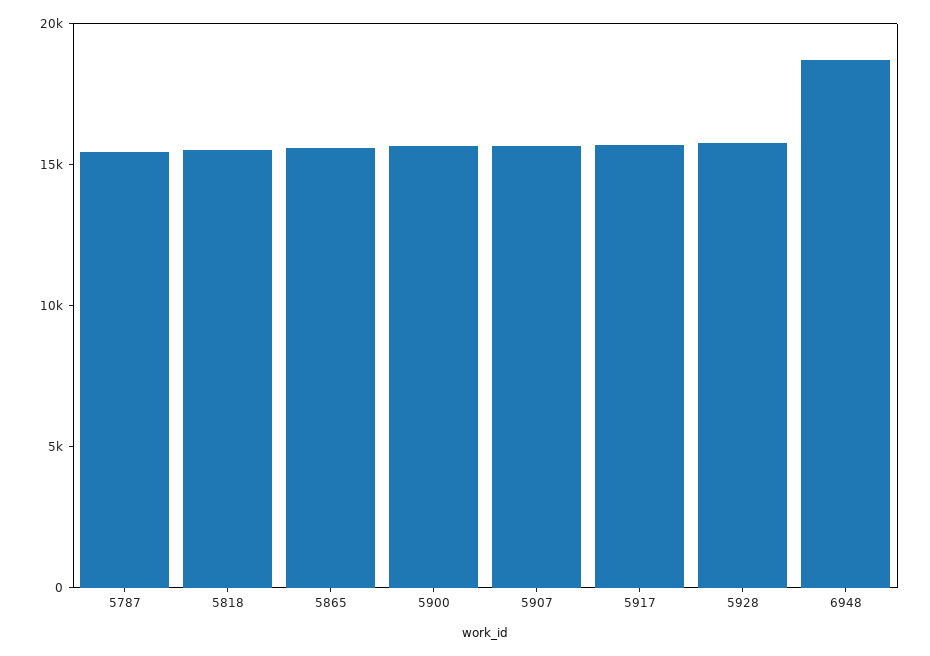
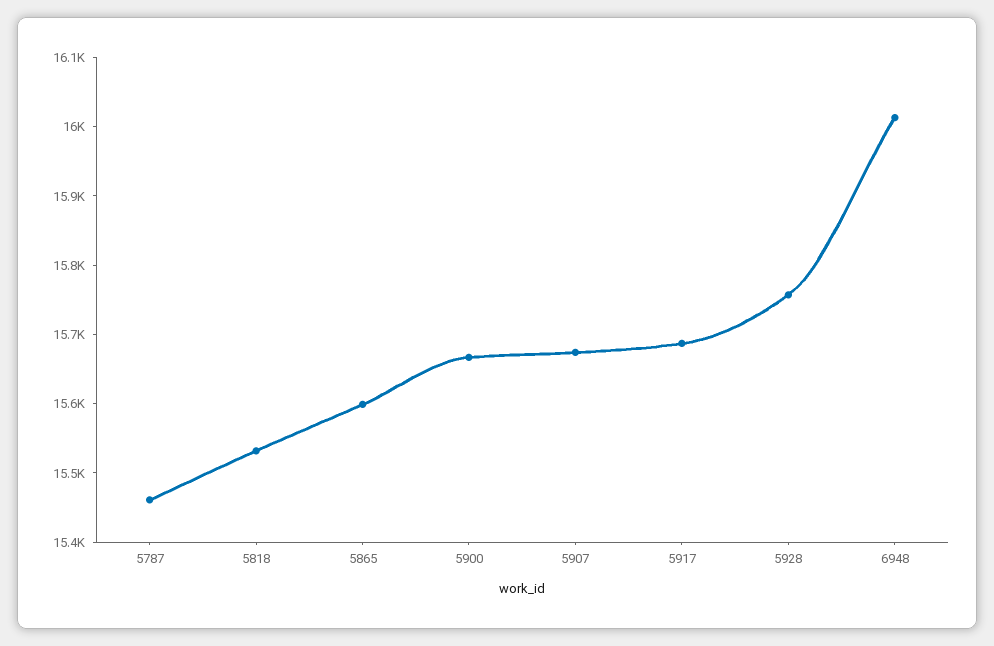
  {
    "5787": 15460,
    "5818": 15540,
    "5865": 15600,
    "5900": 15660,
    "5907": 15680,
    "5917": 15680,
    "5928": 15760,
-   "6948": 19000
+   "6948": 16020
  }

